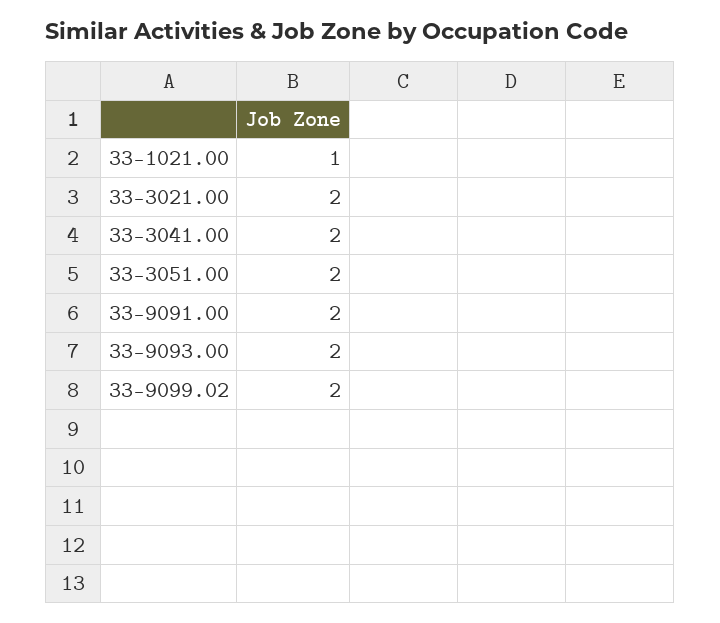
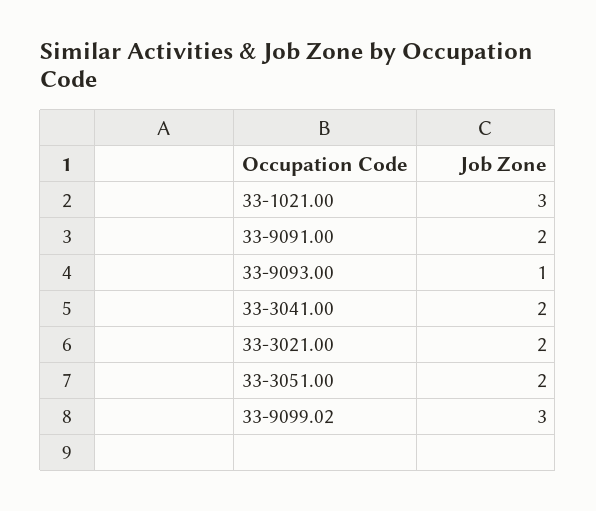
  {
-   "33-1021.00": 1,
+   "33-1021.00": 3,
    "33-3021.00": 2,
    "33-3041.00": 2,
    "33-3051.00": 2,
    "33-9091.00": 2,
-   "33-9093.00": 2,
+   "33-9093.00": 1,
-   "33-9099.02": 2
+   "33-9099.02": 3
  }

